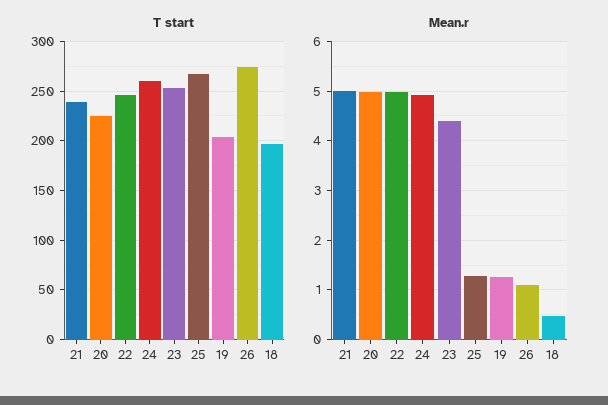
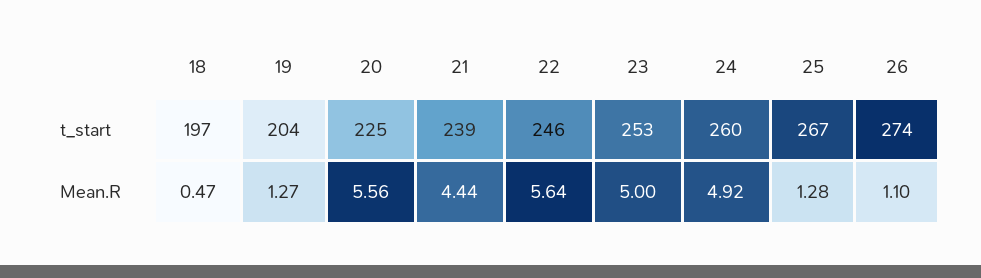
  {
    "T start": {
      "21": 239,
      "20": 225,
      "22": 246,
      "24": 260,
      "23": 253,
      "25": 267,
      "19": 204,
      "26": 274,
      "18": 197
    },
    "Mean.r": {
-     "21": 5,
+     "21": 4.44,
-     "20": 5,
+     "20": 5.56,
-     "22": 5,
+     "22": 5.64,
      "24": 4.92,
-     "23": 4.4,
+     "23": 5,
      "25": 1.28,
      "19": 1.27,
      "26": 1.1,
      "18": 0.47
    }
  }

